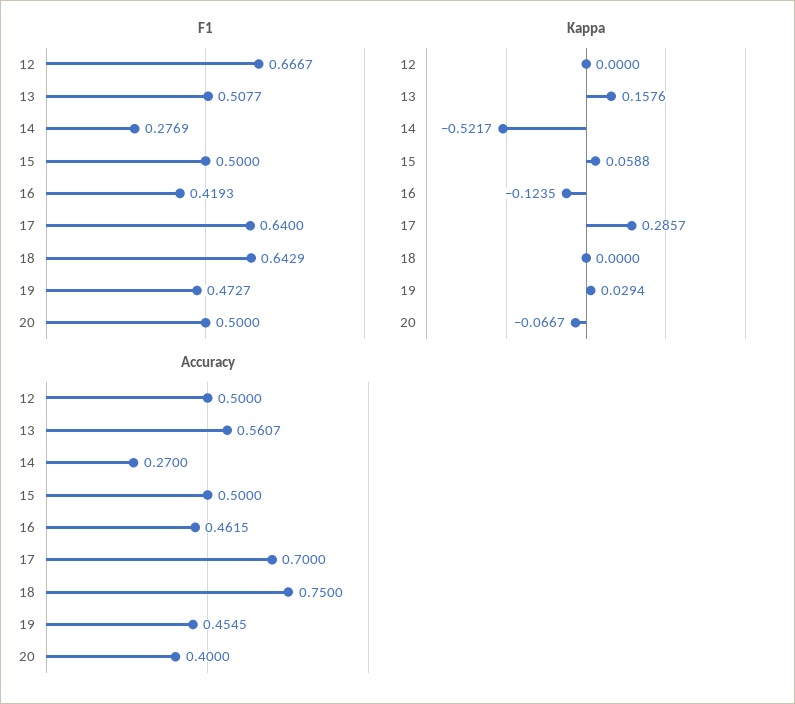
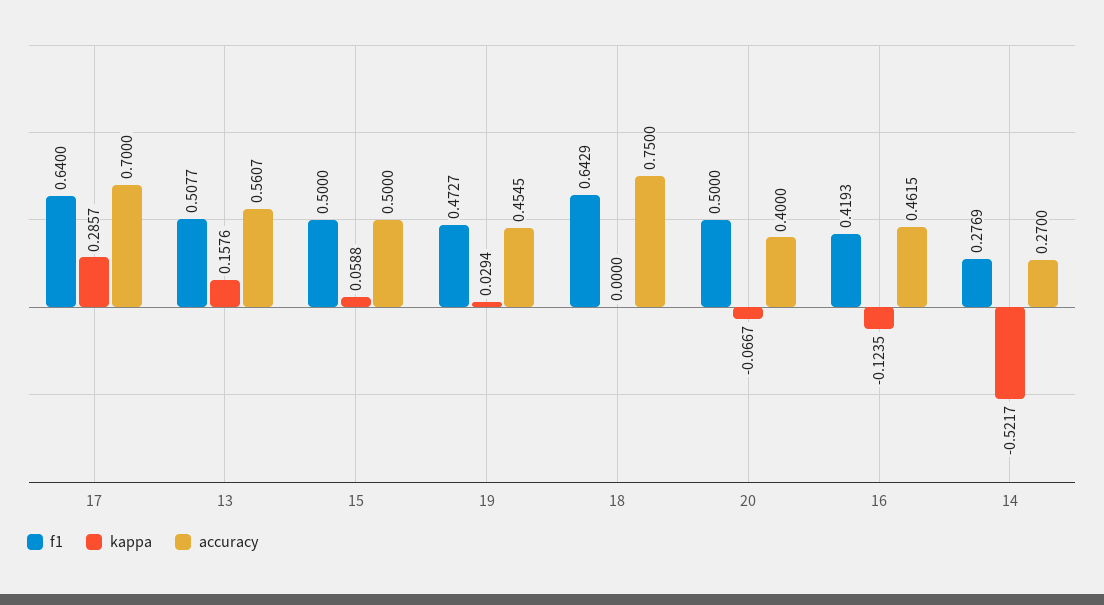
  {
    "F1": {
-     "12": 0.6667,
      "13": 0.5077,
      "14": 0.2769,
      "15": 0.5,
      "16": 0.4193,
      "17": 0.64,
      "18": 0.6429,
      "19": 0.4727,
      "20": 0.5
    },
    "Kappa": {
-     "12": 0,
      "13": 0.1576,
      "14": -0.5217,
      "15": 0.0588,
      "16": -0.1235,
      "17": 0.2857,
      "18": 0,
      "19": 0.0294,
      "20": -0.0667
    },
    "Accuracy": {
-     "12": 0.5,
      "13": 0.5607,
      "14": 0.27,
      "15": 0.5,
      "16": 0.4615,
      "17": 0.7,
      "18": 0.75,
      "19": 0.4545,
      "20": 0.4
    }
  }

